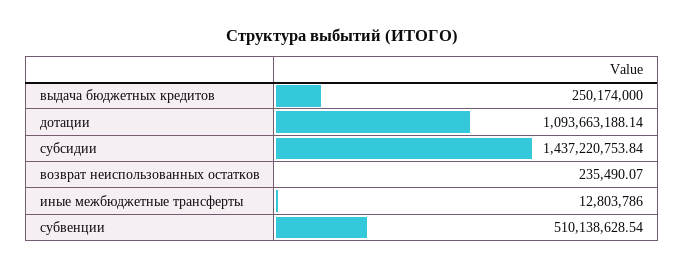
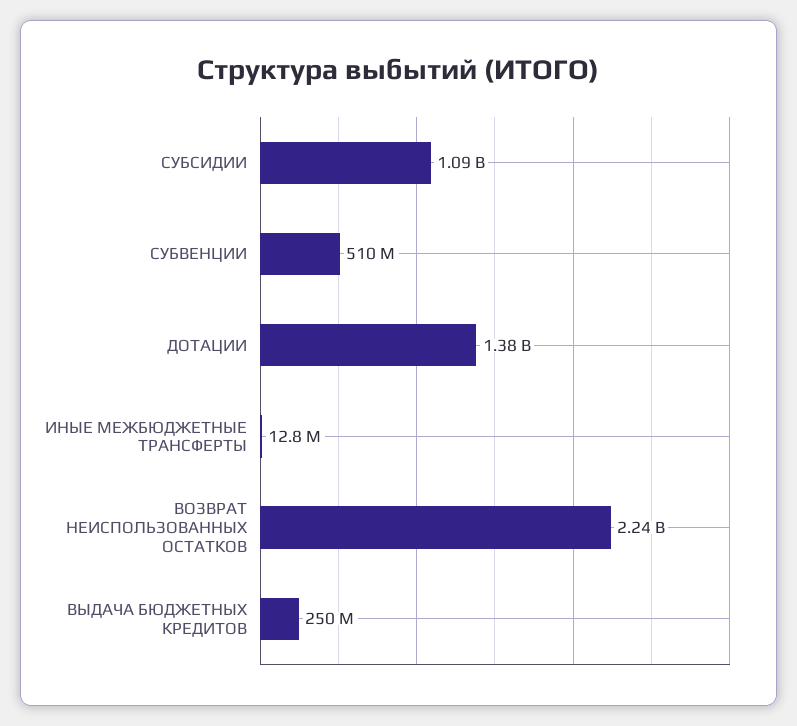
  {
    "выдача бюджетных кредитов": 250174000,
-   "дотации": 1093663188.14,
+   "дотации": 1380000000,
-   "субсидии": 1437220753.84,
+   "субсидии": 1090000000,
-   "возврат неиспользованных остатков": 235490.07,
+   "возврат неиспользованных остатков": 2240000000,
    "иные межбюджетные трансферты": 12803786,
    "субвенции": 510138628.54
  }

